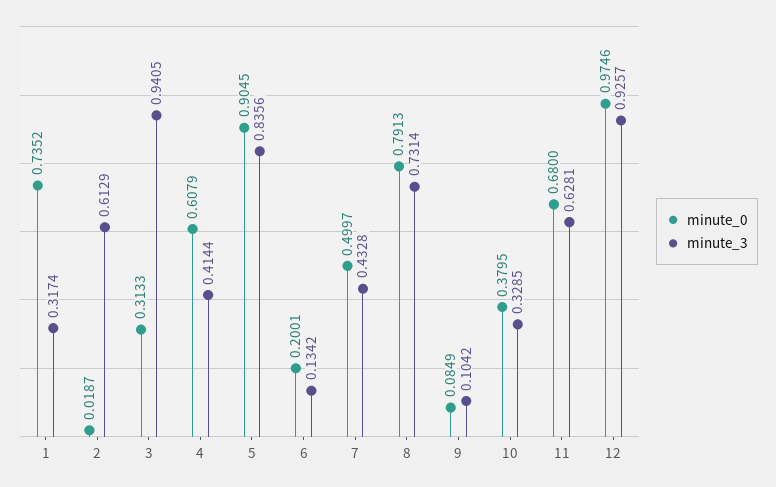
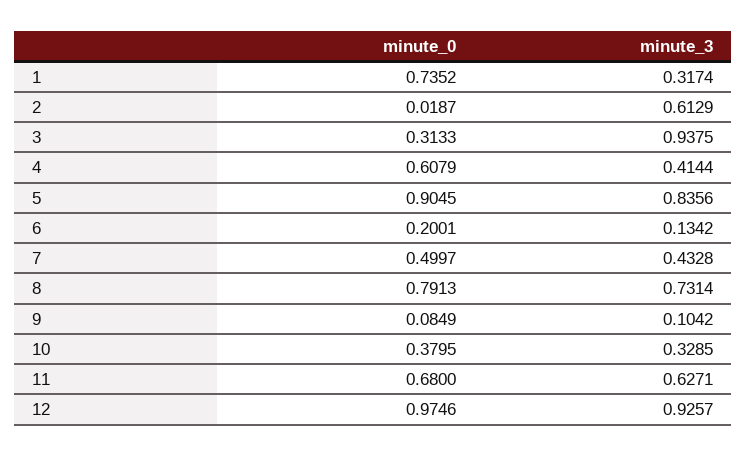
  {
    "minute_0": {
      "1": 0.7352,
      "2": 0.0187,
      "3": 0.3133,
      "4": 0.6079,
      "5": 0.9045,
      "6": 0.2001,
      "7": 0.4997,
      "8": 0.7913,
      "9": 0.0849,
      "10": 0.3795,
      "11": 0.68,
      "12": 0.9746
    },
    "minute_3": {
      "1": 0.3174,
      "2": 0.6129,
-     "3": 0.9405,
+     "3": 0.9375,
      "4": 0.4144,
      "5": 0.8356,
      "6": 0.1342,
      "7": 0.4328,
      "8": 0.7314,
      "9": 0.1042,
      "10": 0.3285,
-     "11": 0.6281,
+     "11": 0.6271,
      "12": 0.9257
    }
  }

